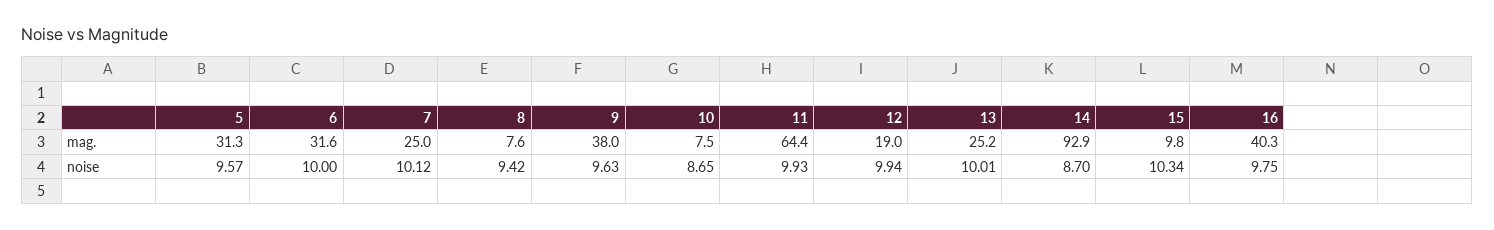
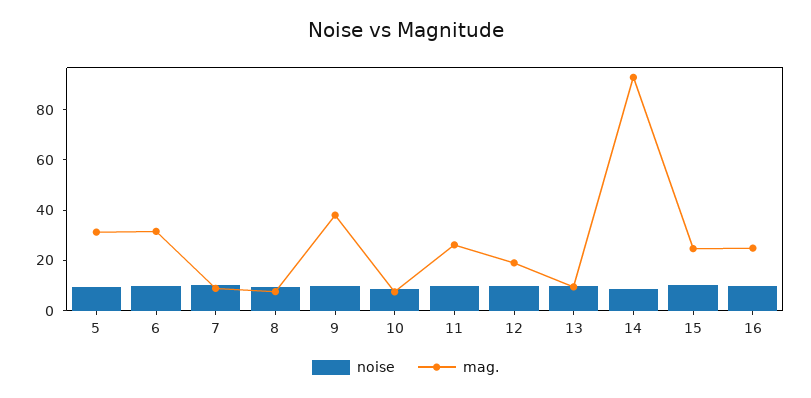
  {
    "mag.": {
      "5": 31.3,
      "6": 31.6,
-     "7": 25,
+     "7": 10,
      "8": 7.6,
      "9": 38,
      "10": 7.5,
-     "11": 64.4,
+     "11": 25,
      "12": 19,
-     "13": 25.2,
+     "13": 10,
      "14": 92.9,
-     "15": 9.8,
+     "15": 25,
-     "16": 40.3
+     "16": 25
    },
    "noise": {
      "5": 9.57,
      "6": 10,
      "7": 10.12,
      "8": 9.42,
      "9": 9.63,
      "10": 8.65,
      "11": 9.93,
      "12": 9.94,
      "13": 10.01,
      "14": 8.7,
      "15": 10.34,
      "16": 9.75
    }
  }

